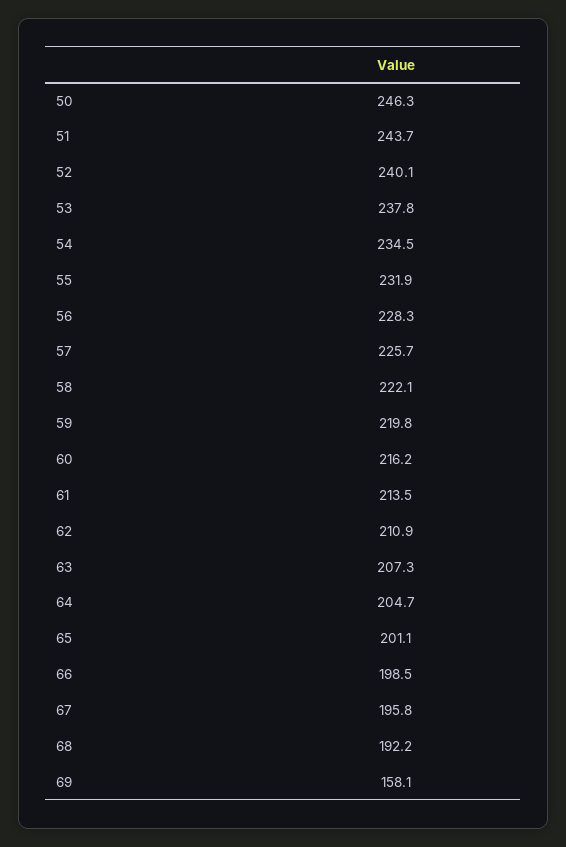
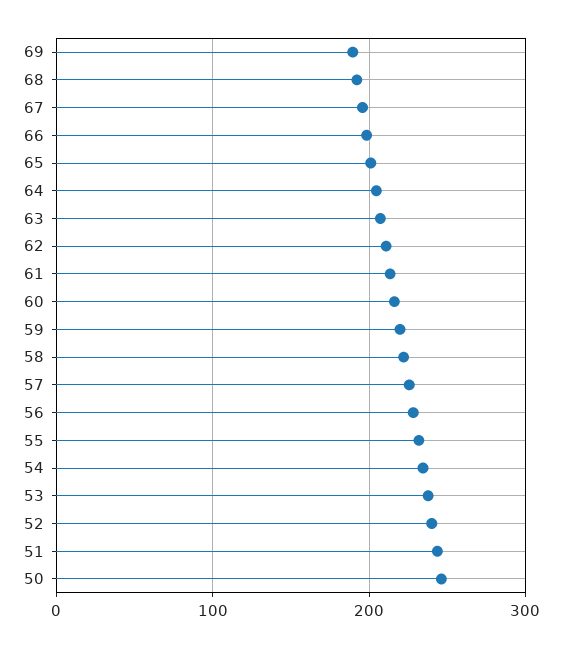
  {
    "50": 246.3,
    "51": 243.7,
    "52": 240.1,
    "53": 237.8,
    "54": 234.5,
    "55": 231.9,
    "56": 228.3,
    "57": 225.7,
    "58": 222.1,
    "59": 219.8,
    "60": 216.2,
    "61": 213.5,
    "62": 210.9,
    "63": 207.3,
    "64": 204.7,
    "65": 201.1,
    "66": 198.5,
    "67": 195.8,
    "68": 192.2,
-   "69": 158.1
+   "69": 190
  }

